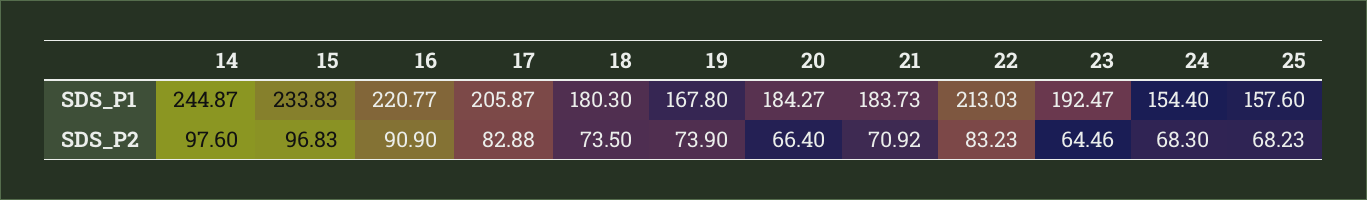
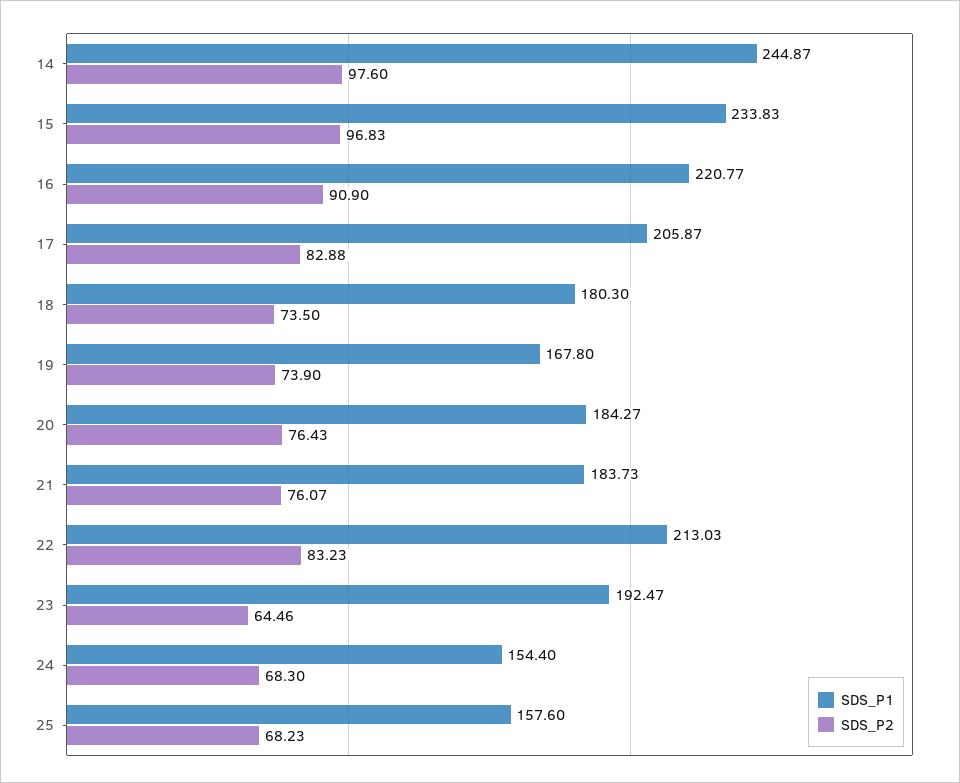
  {
    "SDS_P1": {
      "14": 244.87,
      "15": 233.83,
      "16": 220.77,
      "17": 205.87,
      "18": 180.3,
      "19": 167.8,
      "20": 184.27,
      "21": 183.73,
      "22": 213.03,
      "23": 192.47,
      "24": 154.4,
      "25": 157.6
    },
    "SDS_P2": {
      "14": 97.6,
      "15": 96.83,
      "16": 90.9,
      "17": 82.88,
      "18": 73.5,
      "19": 73.9,
-     "20": 66.4,
+     "20": 76.43,
-     "21": 70.92,
+     "21": 76.07,
      "22": 83.23,
      "23": 64.46,
      "24": 68.3,
      "25": 68.23
    }
  }

